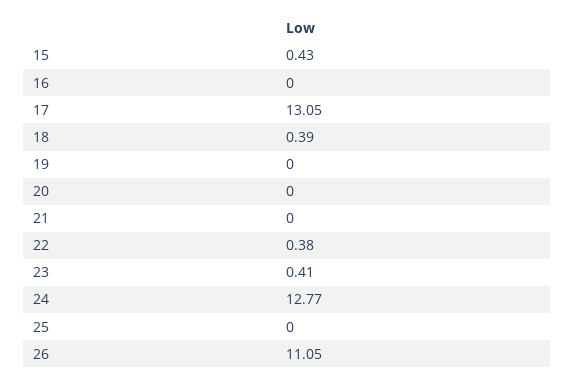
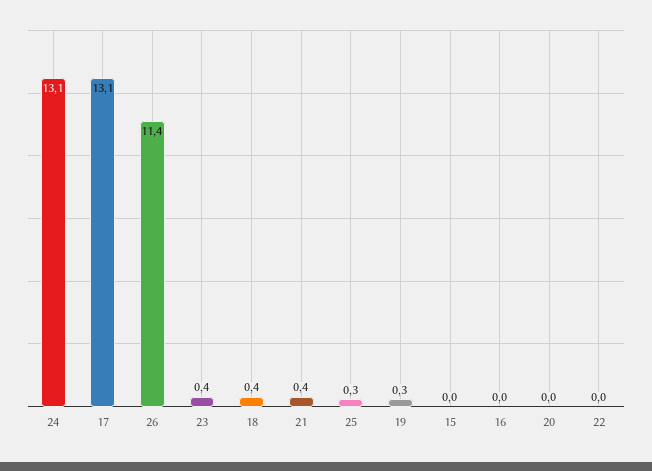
  {
-   "15": 0.43,
+   "15": 0,
    "16": 0,
    "17": 13.05,
    "18": 0.39,
-   "19": 0,
+   "19": 0.3,
    "20": 0,
-   "21": 0,
+   "21": 0.4,
-   "22": 0.38,
+   "22": 0,
    "23": 0.41,
-   "24": 12.77,
+   "24": 13.1,
-   "25": 0,
+   "25": 0.3,
-   "26": 11.05
+   "26": 11.4
  }

